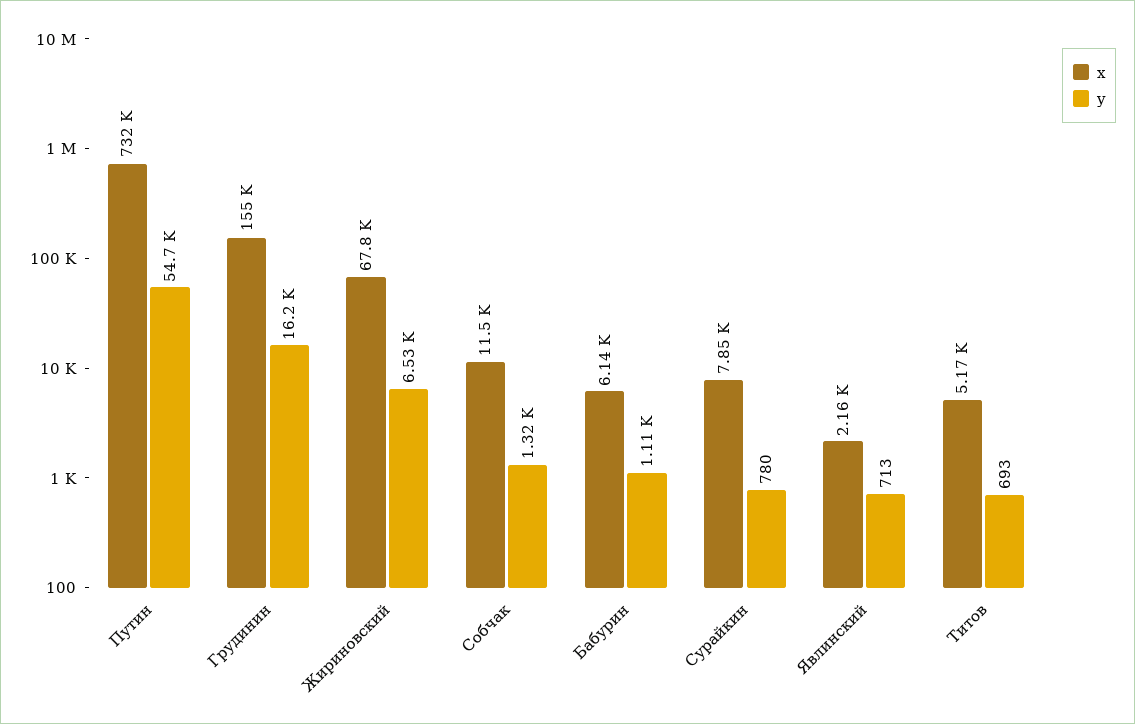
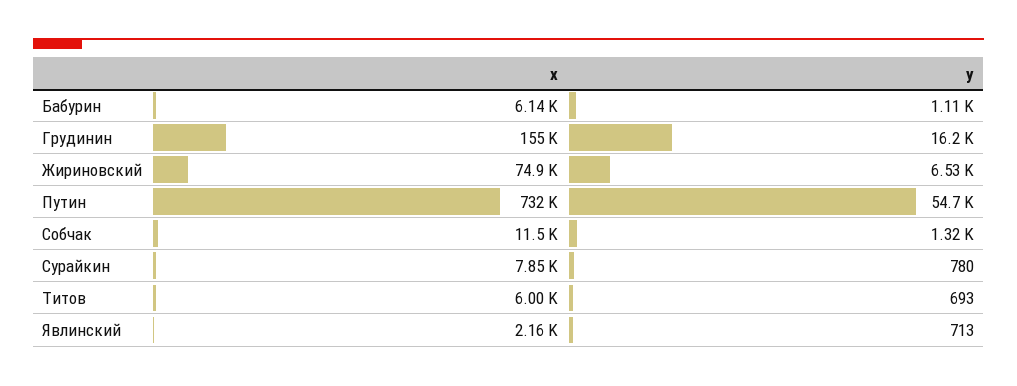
  {
    "x": {
      "Путин": 732000,
      "Грудинин": 155000,
-     "Жириновский": 67800,
+     "Жириновский": 74900,
      "Собчак": 11500,
      "Бабурин": 6140,
      "Сурайкин": 7850,
      "Явлинский": 2160,
-     "Титов": 5170
+     "Титов": 6000
    },
    "y": {
      "Путин": 54700,
      "Грудинин": 16200,
      "Жириновский": 6530,
      "Собчак": 1320,
      "Бабурин": 1110,
      "Сурайкин": 780,
      "Явлинский": 713,
      "Титов": 693
    }
  }

